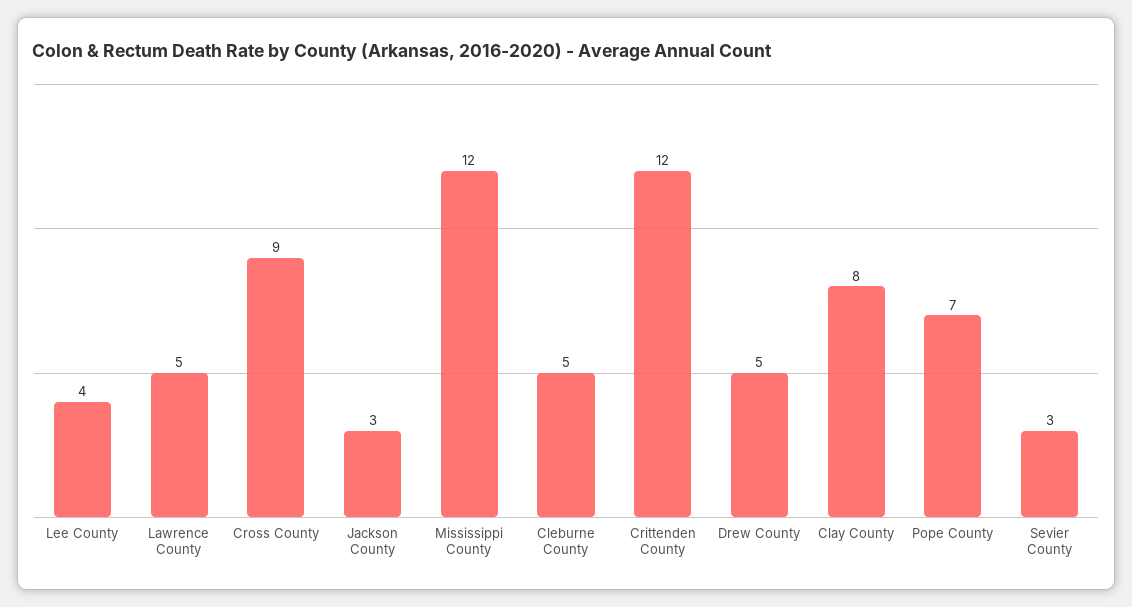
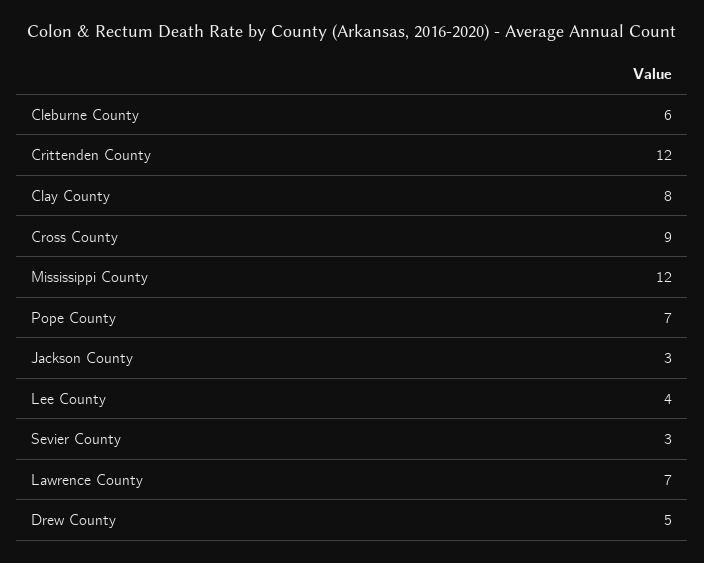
  {
    "Lee County": 4,
-   "Lawrence County": 5,
+   "Lawrence County": 7,
    "Cross County": 9,
    "Jackson County": 3,
    "Mississippi County": 12,
-   "Cleburne County": 5,
+   "Cleburne County": 6,
    "Crittenden County": 12,
    "Drew County": 5,
    "Clay County": 8,
    "Pope County": 7,
    "Sevier County": 3
  }

